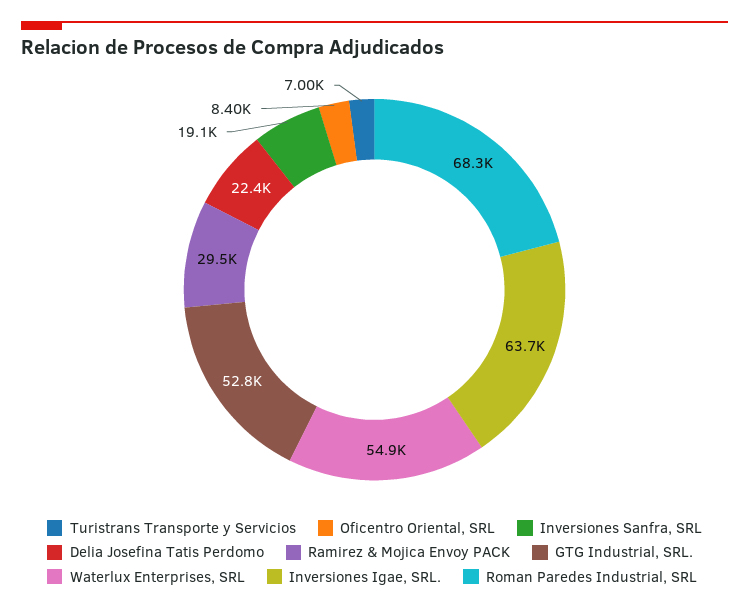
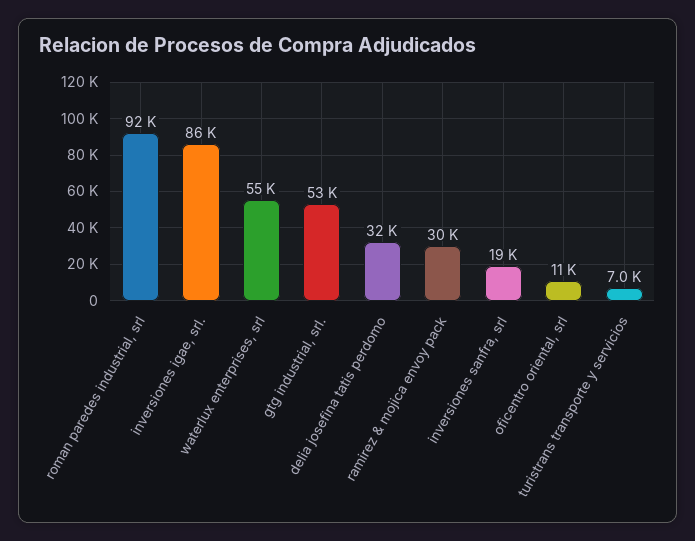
  {
    "Turistrans Transporte y Servicios": 7000,
-   "Oficentro Oriental, SRL": 8400,
+   "Oficentro Oriental, SRL": 11000,
    "Inversiones Sanfra, SRL": 19100,
-   "Delia Josefina Tatis Perdomo": 22400,
+   "Delia Josefina Tatis Perdomo": 32000,
    "Ramirez & Mojica Envoy PACK": 29500,
    "GTG Industrial, SRL.": 52800,
    "Waterlux Enterprises, SRL": 54900,
-   "Inversiones Igae, SRL.": 63700,
+   "Inversiones Igae, SRL.": 86000,
-   "Roman Paredes Industrial, SRL": 68300
+   "Roman Paredes Industrial, SRL": 92000
  }

